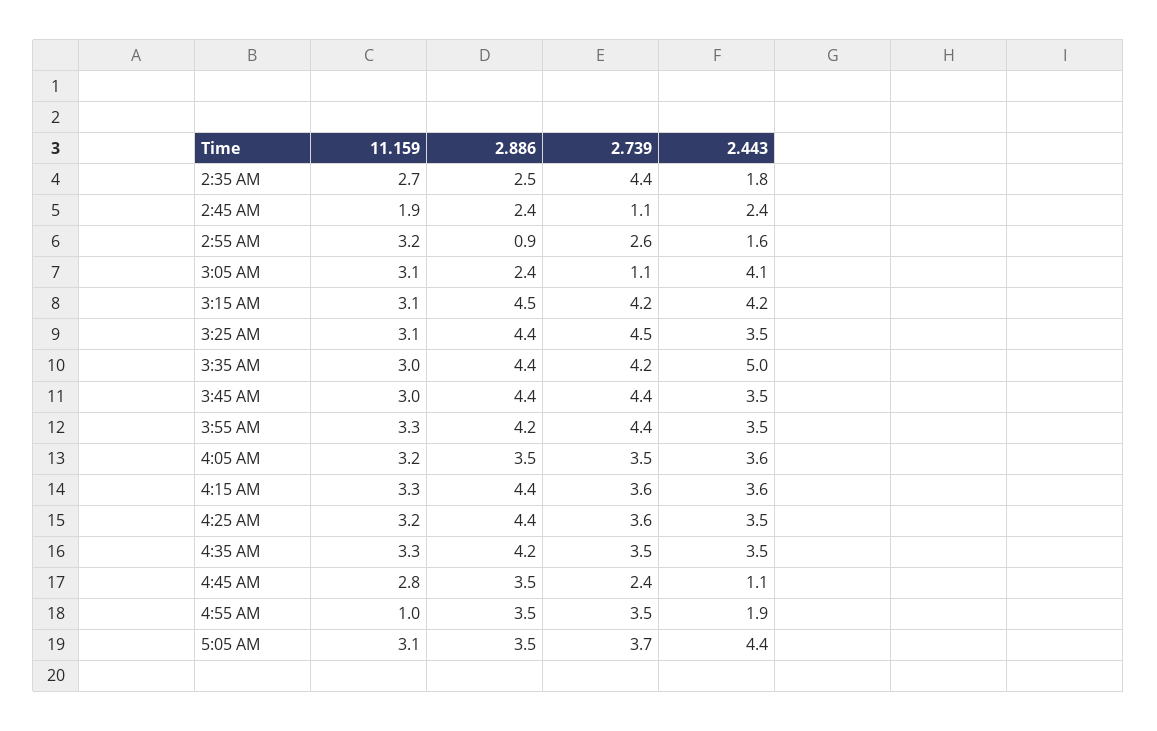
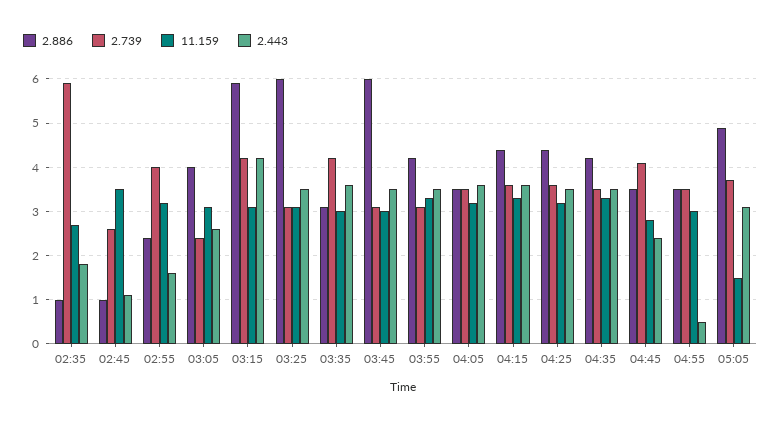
  {
    "11.159": {
      "2:35 AM": 2.7,
-     "2:45 AM": 1.9,
+     "2:45 AM": 3.5,
      "2:55 AM": 3.2,
      "3:05 AM": 3.1,
      "3:15 AM": 3.1,
      "3:25 AM": 3.1,
      "3:35 AM": 3,
      "3:45 AM": 3,
      "3:55 AM": 3.3,
      "4:05 AM": 3.2,
      "4:15 AM": 3.3,
      "4:25 AM": 3.2,
      "4:35 AM": 3.3,
      "4:45 AM": 2.8,
-     "4:55 AM": 1,
+     "4:55 AM": 3,
-     "5:05 AM": 3.1
+     "5:05 AM": 1.5
    },
    "2.886": {
-     "2:35 AM": 2.5,
+     "2:35 AM": 1,
-     "2:45 AM": 2.4,
+     "2:45 AM": 1,
-     "2:55 AM": 0.9,
+     "2:55 AM": 2.5,
-     "3:05 AM": 2.4,
+     "3:05 AM": 4,
-     "3:15 AM": 4.5,
+     "3:15 AM": 6,
-     "3:25 AM": 4.4,
+     "3:25 AM": 6,
-     "3:35 AM": 4.4,
+     "3:35 AM": 3,
-     "3:45 AM": 4.4,
+     "3:45 AM": 6,
      "3:55 AM": 4.2,
      "4:05 AM": 3.5,
      "4:15 AM": 4.4,
      "4:25 AM": 4.4,
      "4:35 AM": 4.2,
      "4:45 AM": 3.5,
      "4:55 AM": 3.5,
-     "5:05 AM": 3.5
+     "5:05 AM": 5
    },
    "2.739": {
-     "2:35 AM": 4.4,
+     "2:35 AM": 6,
-     "2:45 AM": 1.1,
+     "2:45 AM": 2.5,
-     "2:55 AM": 2.6,
+     "2:55 AM": 4,
-     "3:05 AM": 1.1,
+     "3:05 AM": 2.5,
      "3:15 AM": 4.2,
-     "3:25 AM": 4.5,
+     "3:25 AM": 3,
      "3:35 AM": 4.2,
-     "3:45 AM": 4.4,
+     "3:45 AM": 3,
-     "3:55 AM": 4.4,
+     "3:55 AM": 3,
      "4:05 AM": 3.5,
      "4:15 AM": 3.6,
      "4:25 AM": 3.6,
      "4:35 AM": 3.5,
-     "4:45 AM": 2.4,
+     "4:45 AM": 4,
      "4:55 AM": 3.5,
      "5:05 AM": 3.7
    },
    "2.443": {
      "2:35 AM": 1.8,
-     "2:45 AM": 2.4,
+     "2:45 AM": 1,
      "2:55 AM": 1.6,
-     "3:05 AM": 4.1,
+     "3:05 AM": 2.5,
      "3:15 AM": 4.2,
      "3:25 AM": 3.5,
-     "3:35 AM": 5,
+     "3:35 AM": 3.5,
      "3:45 AM": 3.5,
      "3:55 AM": 3.5,
      "4:05 AM": 3.6,
      "4:15 AM": 3.6,
      "4:25 AM": 3.5,
      "4:35 AM": 3.5,
-     "4:45 AM": 1.1,
+     "4:45 AM": 2.5,
-     "4:55 AM": 1.9,
+     "4:55 AM": 0.5,
-     "5:05 AM": 4.4
+     "5:05 AM": 3
    }
  }

